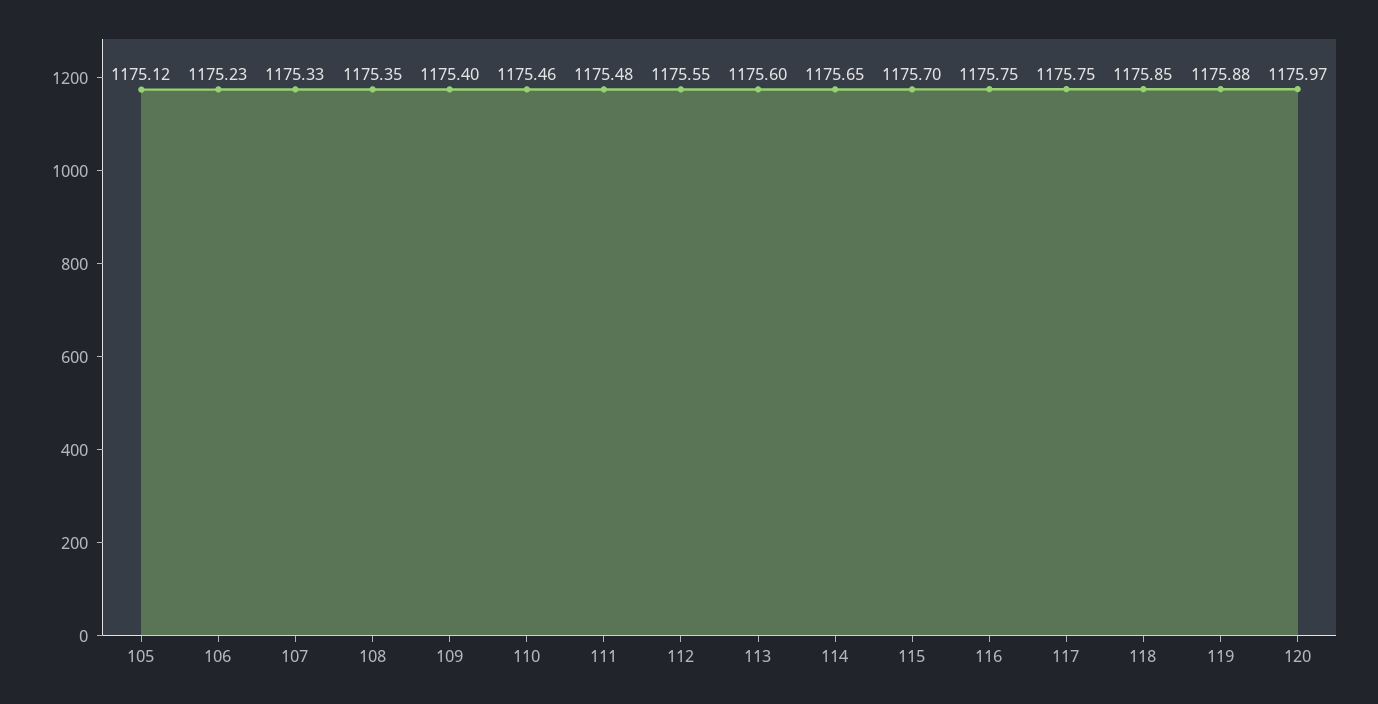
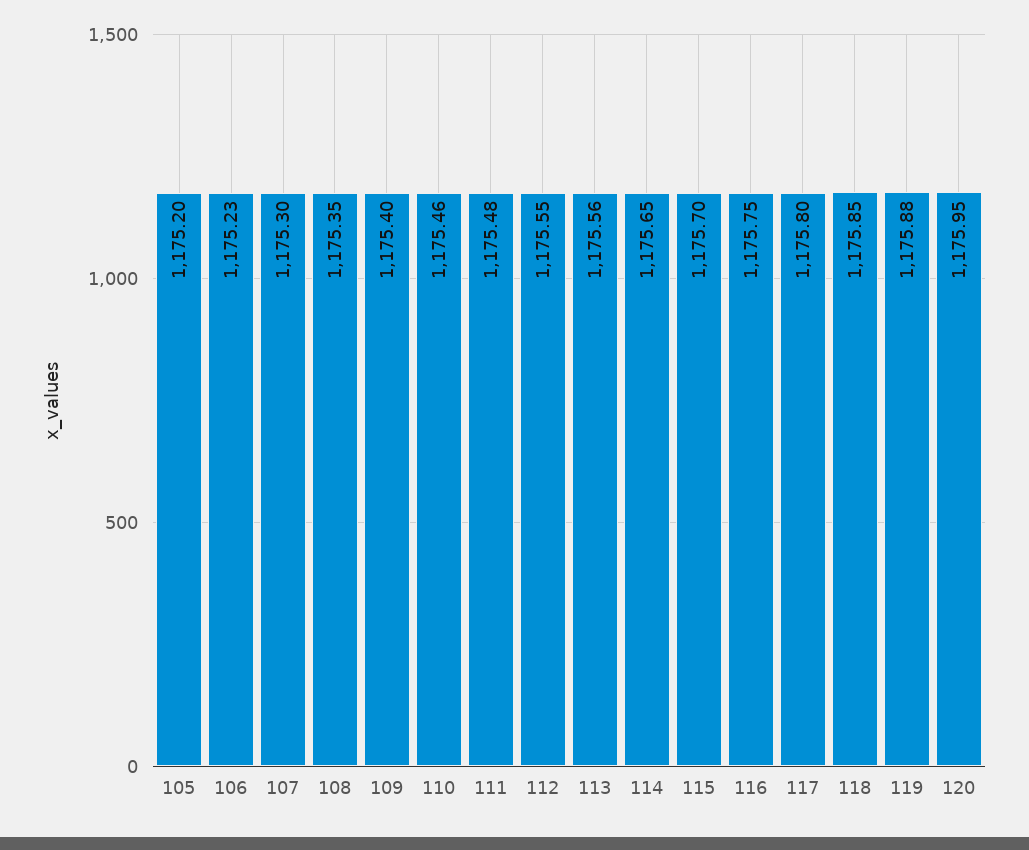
  {
-   "105": 1175.12,
+   "105": 1175.2,
    "106": 1175.23,
-   "107": 1175.33,
+   "107": 1175.3,
    "108": 1175.35,
    "109": 1175.4,
    "110": 1175.46,
    "111": 1175.48,
    "112": 1175.55,
-   "113": 1175.6,
+   "113": 1175.56,
    "114": 1175.65,
    "115": 1175.7,
    "116": 1175.75,
-   "117": 1175.75,
+   "117": 1175.8,
    "118": 1175.85,
    "119": 1175.88,
-   "120": 1175.97
+   "120": 1175.95
  }

